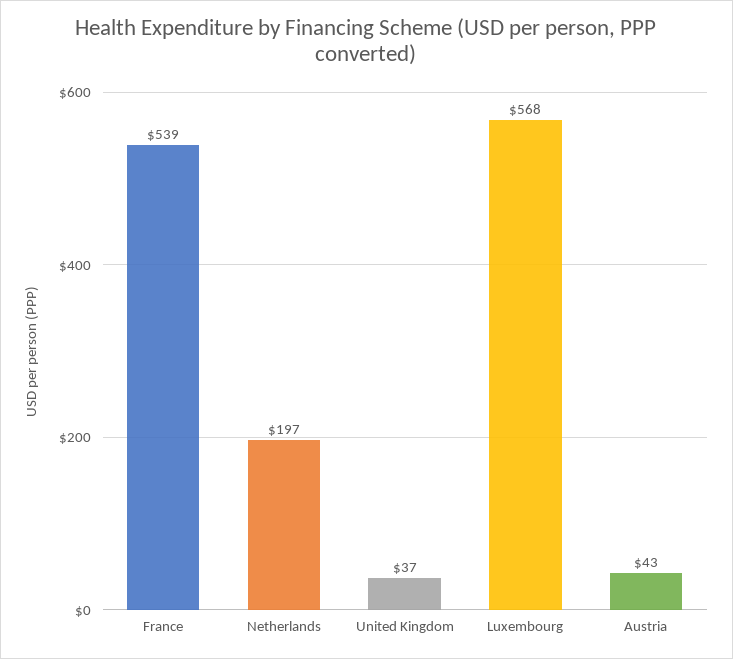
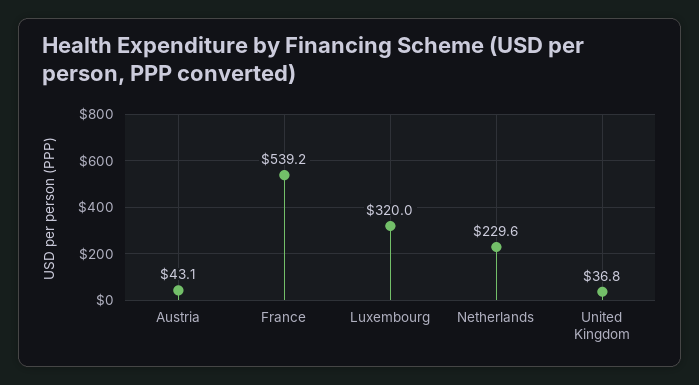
  {
    "France": 539.2,
-   "Netherlands": 197,
+   "Netherlands": 229.6,
    "United Kingdom": 36.8,
-   "Luxembourg": 568,
+   "Luxembourg": 320,
    "Austria": 43.1
  }

